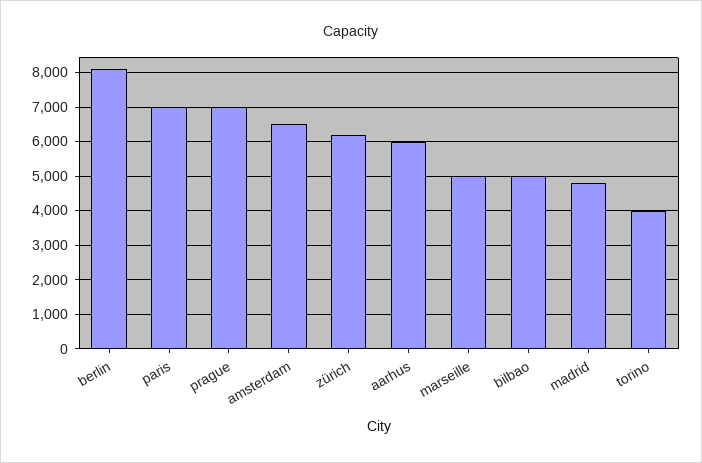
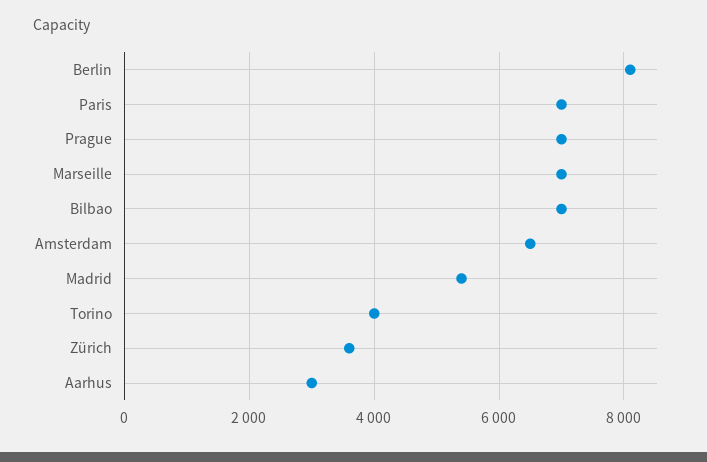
  {
    "berlin": 8200,
    "paris": 7000,
    "prague": 7000,
    "amsterdam": 6600,
-   "zürich": 6200,
+   "zürich": 3600,
-   "aarhus": 6000,
+   "aarhus": 3000,
-   "marseille": 5000,
+   "marseille": 7000,
-   "bilbao": 5000,
+   "bilbao": 7000,
-   "madrid": 4800,
+   "madrid": 5400,
    "torino": 4000
  }

